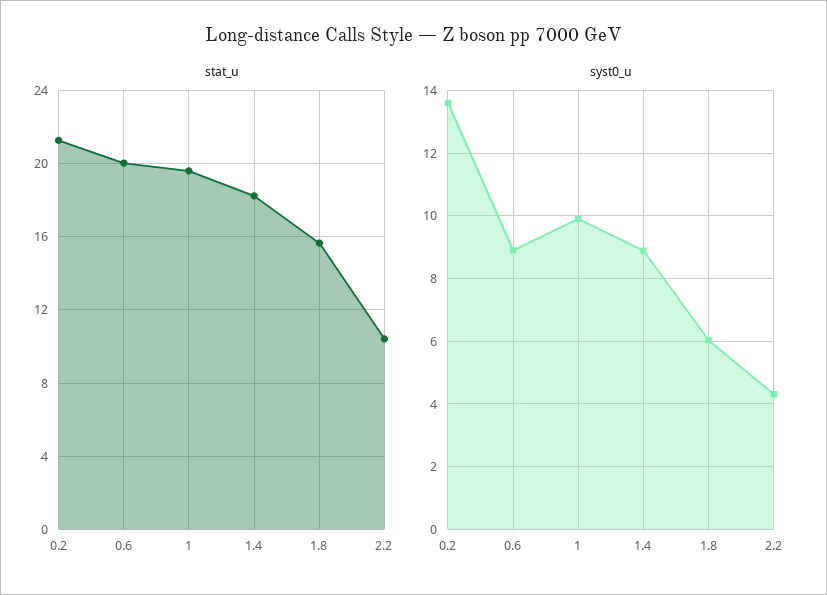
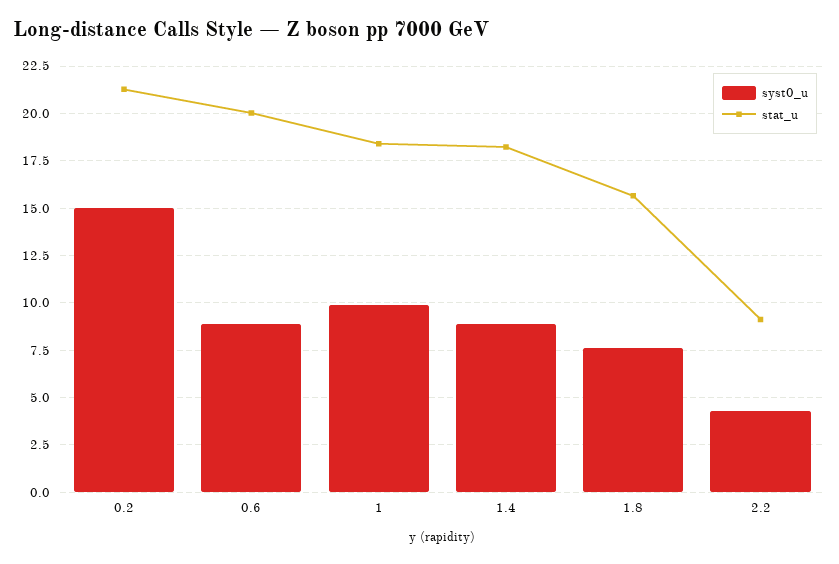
  {
    "stat_u": {
      "0.2": 21.5,
      "0.6": 20,
-     "1": 19.5,
+     "1": 18.5,
      "1.4": 18,
      "1.8": 15.5,
-     "2.2": 10.5
+     "2.2": 9
    },
    "syst0_u": {
-     "0.2": 13.6,
+     "0.2": 15,
      "0.6": 9,
      "1": 10,
      "1.4": 8.8,
-     "1.8": 6,
+     "1.8": 7.5,
      "2.2": 4.4
    }
  }

